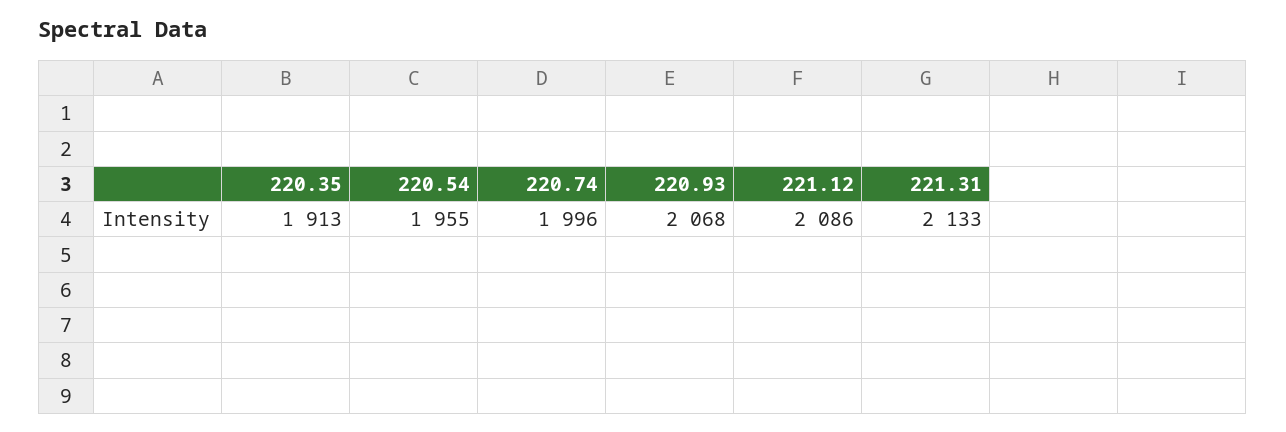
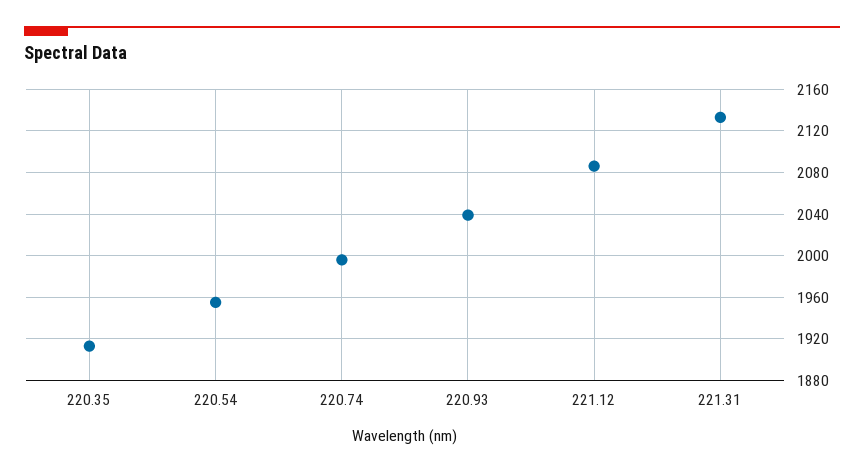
  {
    "220.35": 1913,
    "220.54": 1955,
    "220.74": 1996,
-   "220.93": 2068,
+   "220.93": 2040,
    "221.12": 2086,
    "221.31": 2133
  }

